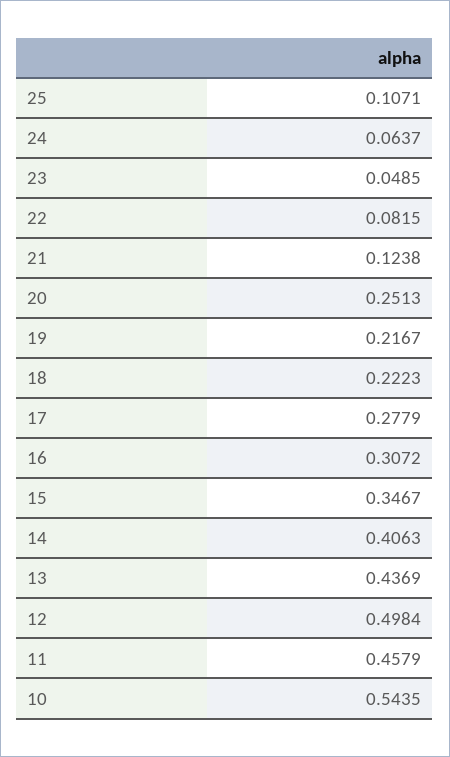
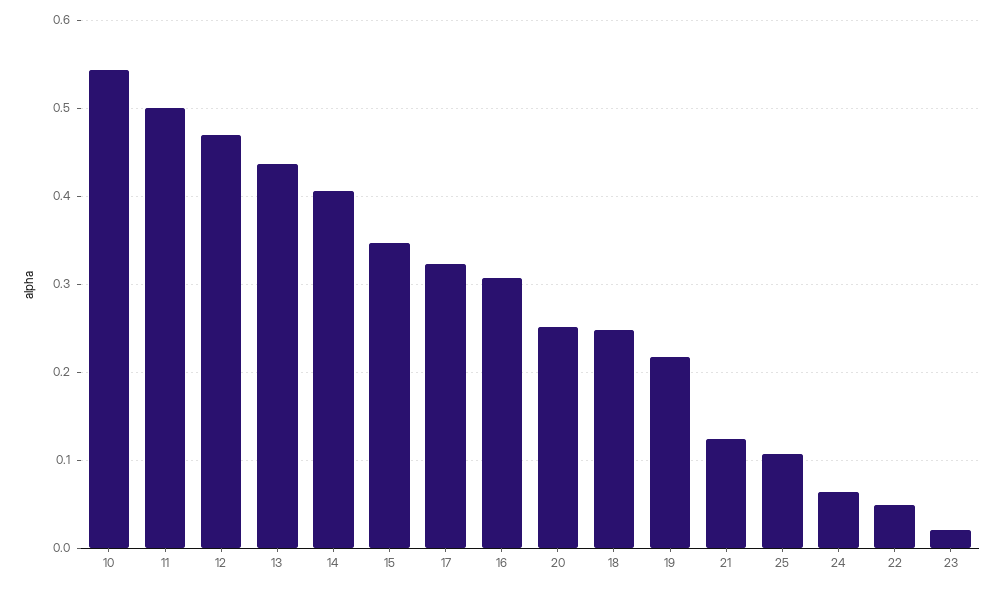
  {
    "25": 0.1071,
    "24": 0.0637,
-   "23": 0.0485,
+   "23": 0.02,
-   "22": 0.0815,
+   "22": 0.05,
    "21": 0.1238,
    "20": 0.2513,
    "19": 0.2167,
-   "18": 0.2223,
+   "18": 0.25,
-   "17": 0.2779,
+   "17": 0.32,
    "16": 0.3072,
    "15": 0.3467,
    "14": 0.4063,
    "13": 0.4369,
-   "12": 0.4984,
+   "12": 0.47,
-   "11": 0.4579,
+   "11": 0.5,
    "10": 0.5435
  }

